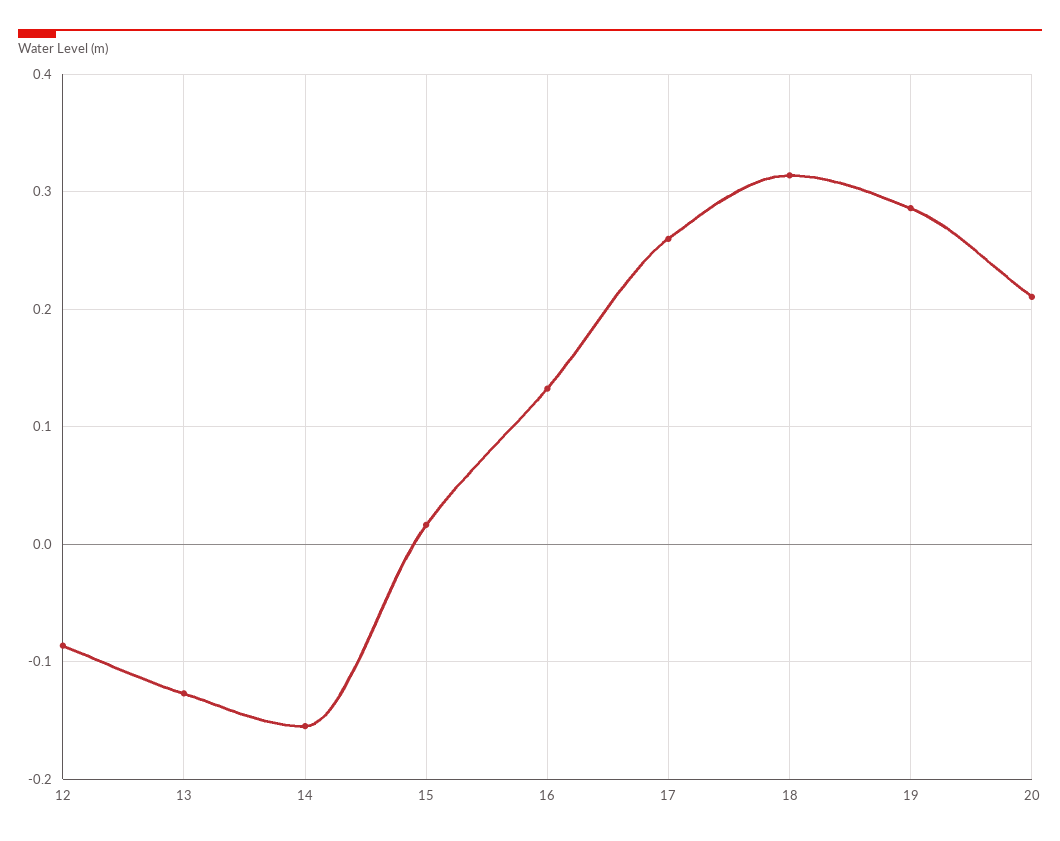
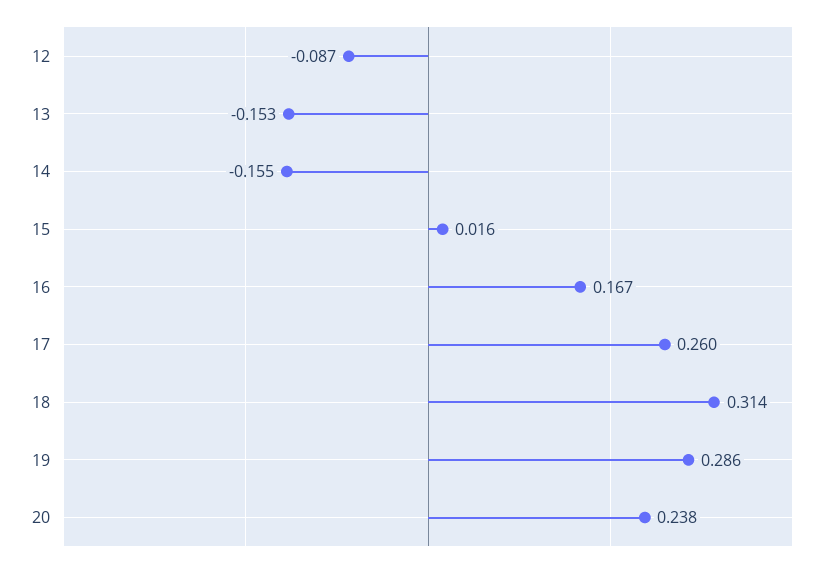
  {
    "12": -0.087,
-   "13": -0.13,
+   "13": -0.153,
    "14": -0.155,
    "15": 0.016,
-   "16": 0.13,
+   "16": 0.167,
    "17": 0.26,
    "18": 0.314,
    "19": 0.286,
-   "20": 0.21
+   "20": 0.238
  }

